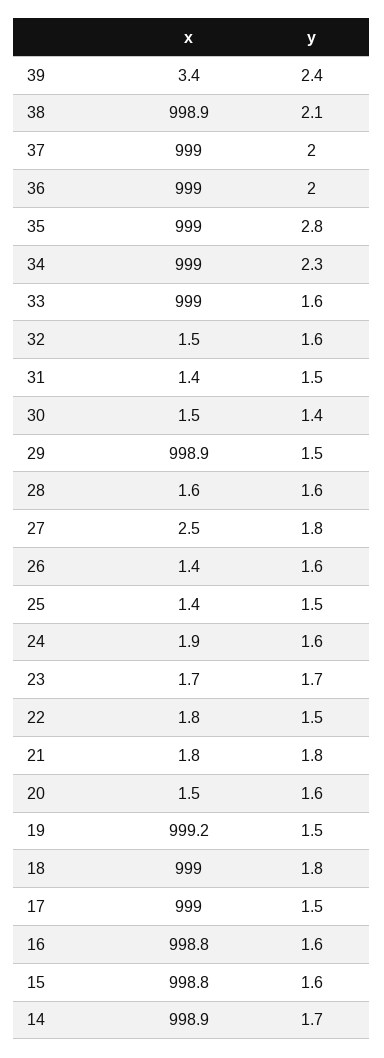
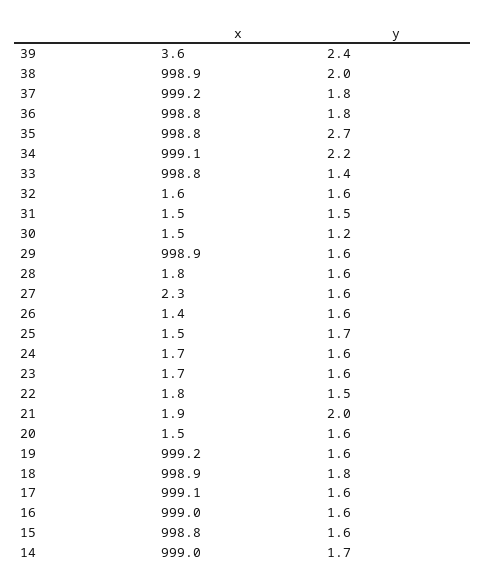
  {
    "x": {
-     "39": 3.4,
+     "39": 3.6,
      "38": 998.9,
-     "37": 999,
+     "37": 999.2,
-     "36": 999,
+     "36": 998.8,
-     "35": 999,
+     "35": 998.8,
-     "34": 999,
+     "34": 999.1,
-     "33": 999,
+     "33": 998.8,
-     "32": 1.5,
+     "32": 1.6,
-     "31": 1.4,
+     "31": 1.5,
      "30": 1.5,
      "29": 998.9,
-     "28": 1.6,
+     "28": 1.8,
-     "27": 2.5,
+     "27": 2.3,
      "26": 1.4,
-     "25": 1.4,
+     "25": 1.5,
-     "24": 1.9,
+     "24": 1.7,
      "23": 1.7,
      "22": 1.8,
-     "21": 1.8,
+     "21": 1.9,
      "20": 1.5,
      "19": 999.2,
-     "18": 999,
+     "18": 998.9,
-     "17": 999,
+     "17": 999.1,
-     "16": 998.8,
+     "16": 999,
      "15": 998.8,
-     "14": 998.9
+     "14": 999
    },
    "y": {
      "39": 2.4,
-     "38": 2.1,
+     "38": 2,
-     "37": 2,
+     "37": 1.8,
-     "36": 2,
+     "36": 1.8,
-     "35": 2.8,
+     "35": 2.7,
-     "34": 2.3,
+     "34": 2.2,
-     "33": 1.6,
+     "33": 1.4,
      "32": 1.6,
      "31": 1.5,
-     "30": 1.4,
+     "30": 1.2,
-     "29": 1.5,
+     "29": 1.6,
      "28": 1.6,
-     "27": 1.8,
+     "27": 1.6,
      "26": 1.6,
-     "25": 1.5,
+     "25": 1.7,
      "24": 1.6,
-     "23": 1.7,
+     "23": 1.6,
      "22": 1.5,
-     "21": 1.8,
+     "21": 2,
      "20": 1.6,
-     "19": 1.5,
+     "19": 1.6,
      "18": 1.8,
-     "17": 1.5,
+     "17": 1.6,
      "16": 1.6,
      "15": 1.6,
      "14": 1.7
    }
  }

